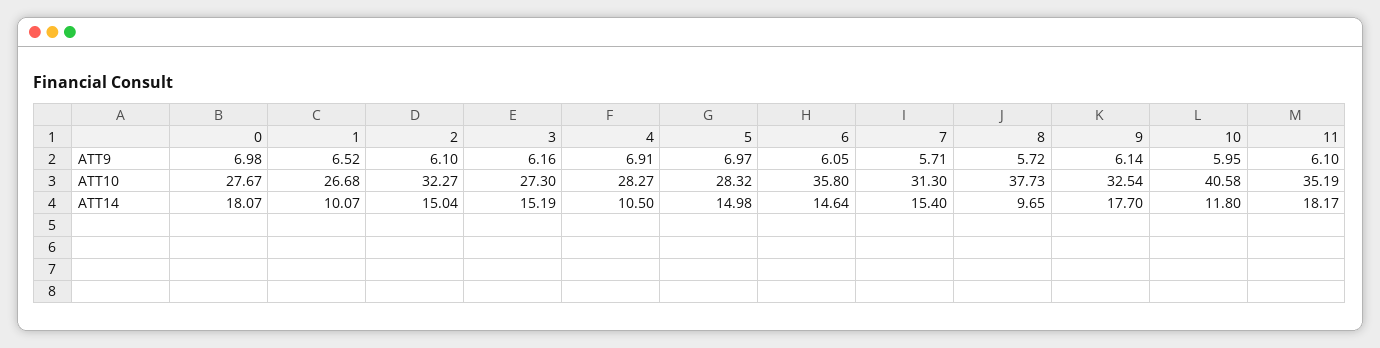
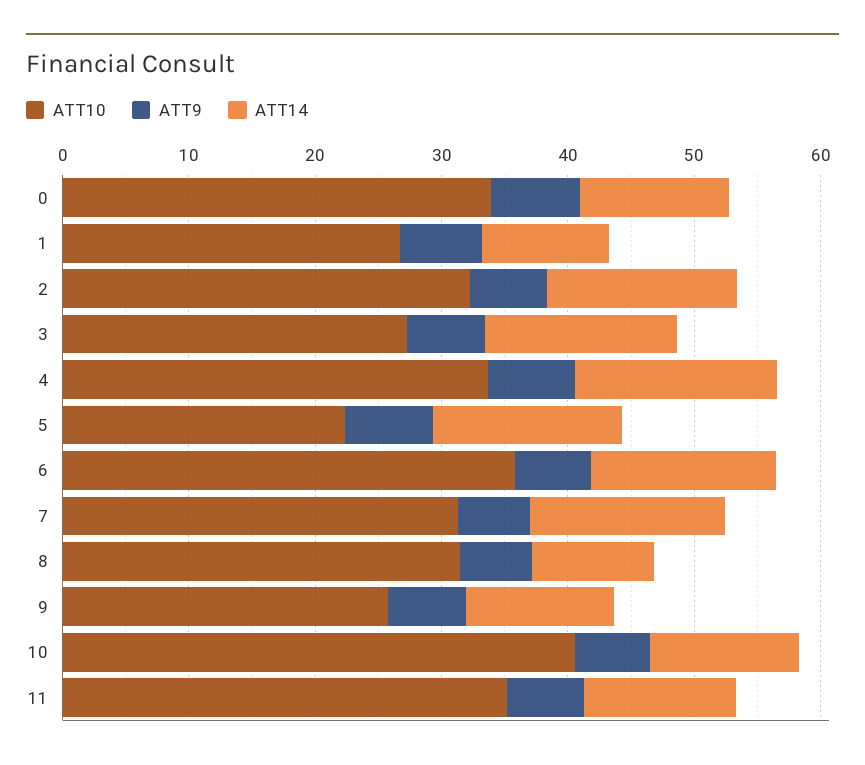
  {
    "ATT9": {
      "0": 6.98,
      "1": 6.52,
      "2": 6.1,
      "3": 6.16,
      "4": 6.91,
      "5": 6.97,
      "6": 6.05,
      "7": 5.71,
      "8": 5.72,
      "9": 6.14,
      "10": 5.95,
      "11": 6.1
    },
    "ATT10": {
-     "0": 27.67,
+     "0": 34,
      "1": 26.68,
      "2": 32.27,
      "3": 27.3,
-     "4": 28.27,
+     "4": 34,
-     "5": 28.32,
+     "5": 22,
      "6": 35.8,
      "7": 31.3,
-     "8": 37.73,
+     "8": 32,
-     "9": 32.54,
+     "9": 26,
      "10": 40.58,
      "11": 35.19
    },
    "ATT14": {
-     "0": 18.07,
+     "0": 12,
      "1": 10.07,
      "2": 15.04,
      "3": 15.19,
-     "4": 10.5,
+     "4": 16,
      "5": 14.98,
      "6": 14.64,
      "7": 15.4,
      "8": 9.65,
-     "9": 17.7,
+     "9": 12,
      "10": 11.8,
-     "11": 18.17
+     "11": 12
    }
  }

